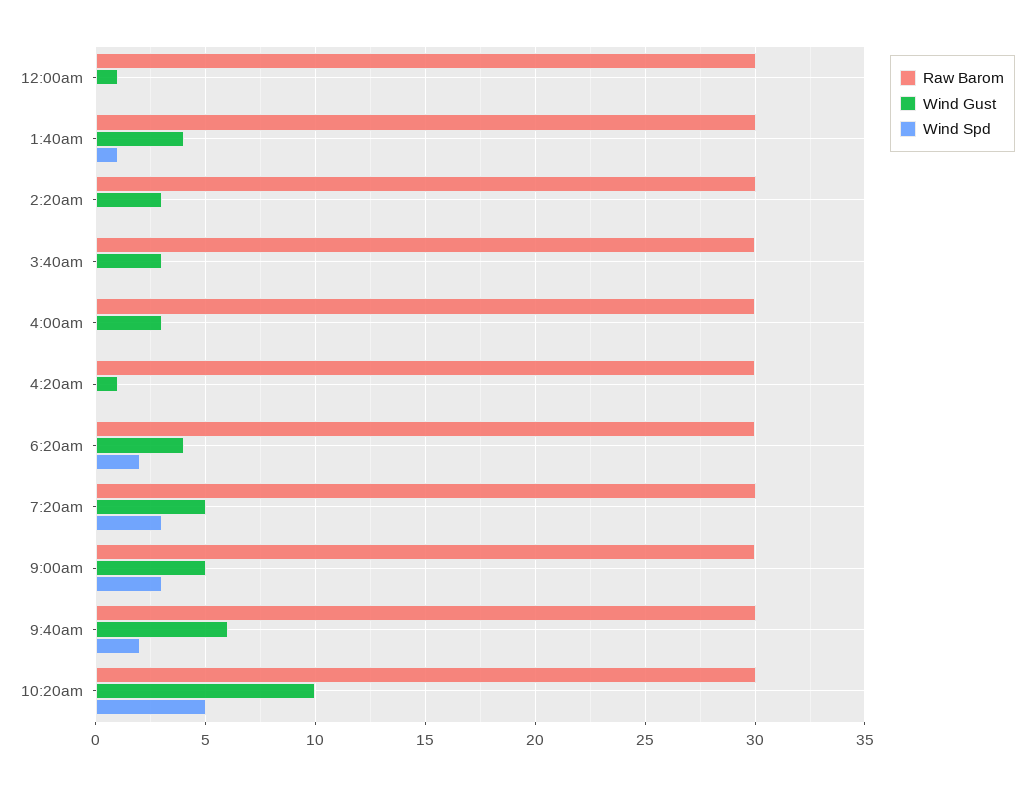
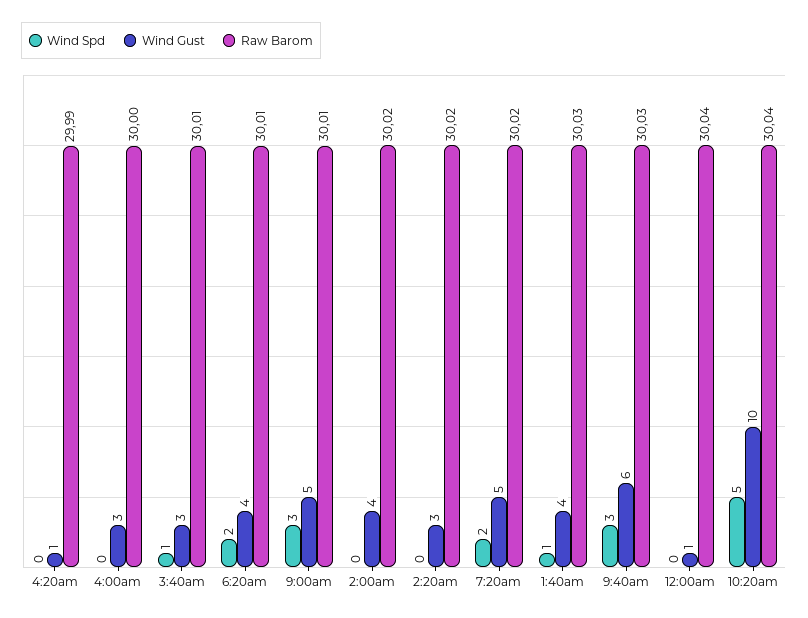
  {
    "Raw Barom": {
      "12:00am": 30.04,
      "1:40am": 30.03,
      "2:20am": 30.02,
      "3:40am": 30.01,
      "4:00am": 30,
      "4:20am": 29.99,
      "6:20am": 30.01,
      "7:20am": 30.02,
      "9:00am": 30.01,
      "9:40am": 30.03,
-     "10:20am": 30.04
+     "10:20am": 30.04,
+     "2:00am": 30.02
    },
    "Wind Gust": {
      "12:00am": 1,
      "1:40am": 4,
      "2:20am": 3,
      "3:40am": 3,
      "4:00am": 3,
      "4:20am": 1,
      "6:20am": 4,
      "7:20am": 5,
      "9:00am": 5,
      "9:40am": 6,
-     "10:20am": 10
+     "10:20am": 10,
+     "2:00am": 4
    },
    "Wind Spd": {
      "12:00am": 0,
      "1:40am": 1,
      "2:20am": 0,
-     "3:40am": 0,
+     "3:40am": 1,
      "4:00am": 0,
      "4:20am": 0,
      "6:20am": 2,
-     "7:20am": 3,
+     "7:20am": 2,
      "9:00am": 3,
-     "9:40am": 2,
+     "9:40am": 3,
-     "10:20am": 5
+     "10:20am": 5,
+     "2:00am": 0
    }
  }

